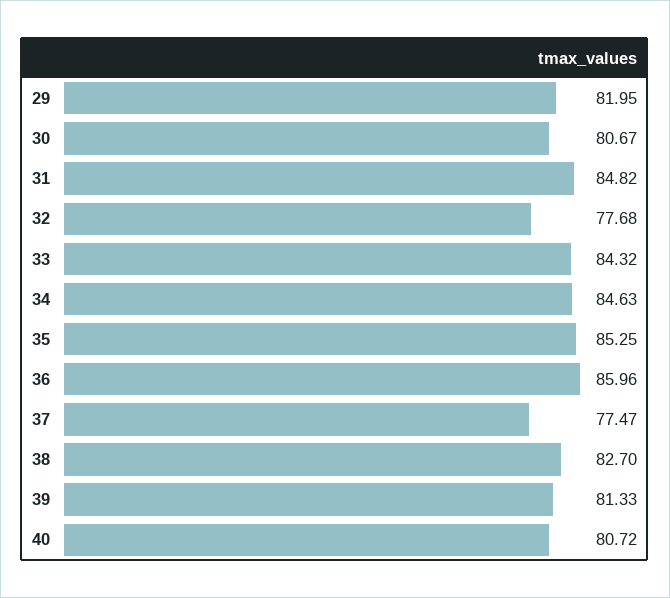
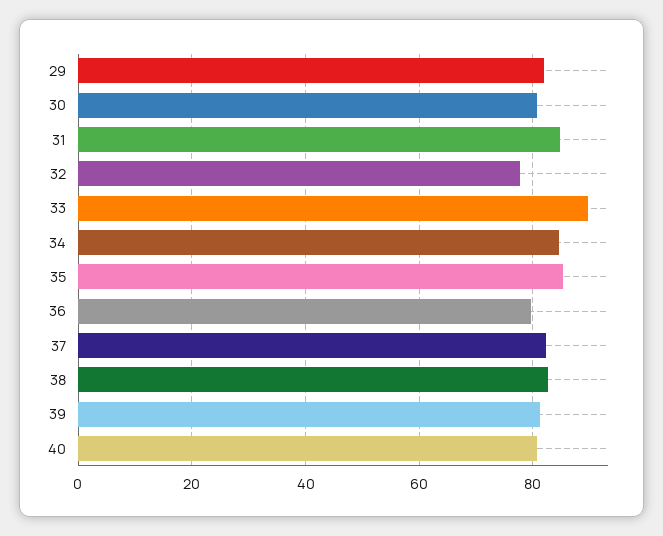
  {
    "29": 81.95,
    "30": 80.67,
    "31": 84.82,
    "32": 77.68,
-   "33": 84.32,
+   "33": 90,
    "34": 84.63,
    "35": 85.25,
-   "36": 85.96,
+   "36": 80,
-   "37": 77.47,
+   "37": 82,
    "38": 82.7,
    "39": 81.33,
    "40": 80.72
  }

